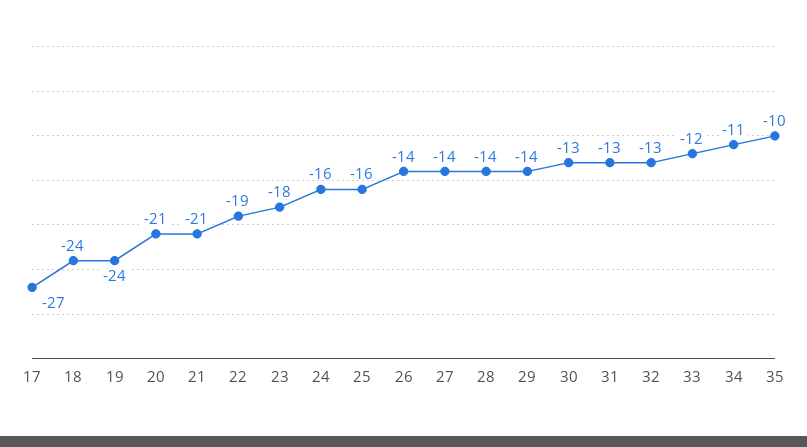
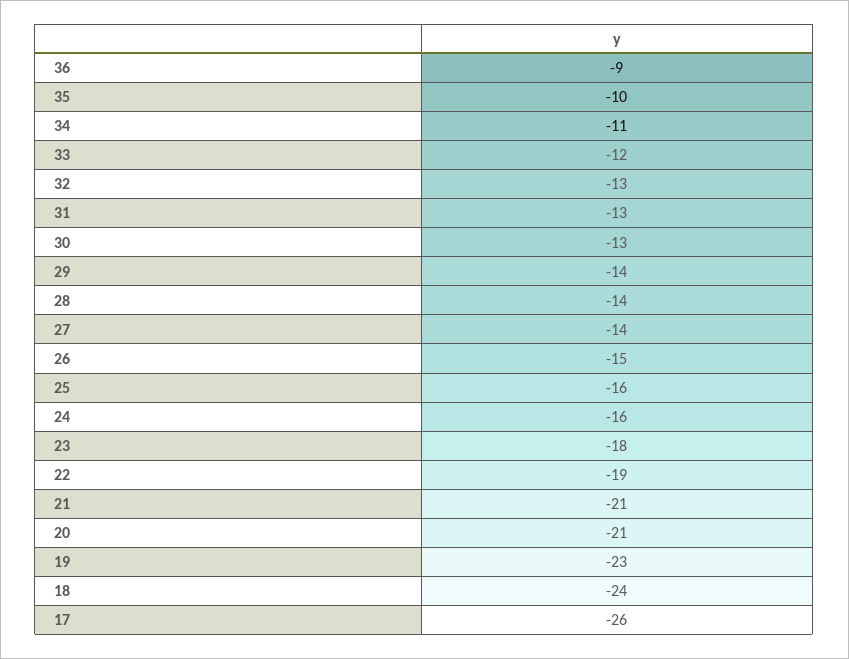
  {
-   "17": -27,
+   "17": -26,
    "18": -24,
-   "19": -24,
+   "19": -23,
    "20": -21,
    "21": -21,
    "22": -19,
    "23": -18,
    "24": -16,
    "25": -16,
-   "26": -14,
+   "26": -15,
    "27": -14,
    "28": -14,
    "29": -14,
    "30": -13,
    "31": -13,
    "32": -13,
    "33": -12,
    "34": -11,
-   "35": -10
+   "35": -10,
+   "36": -9
  }

